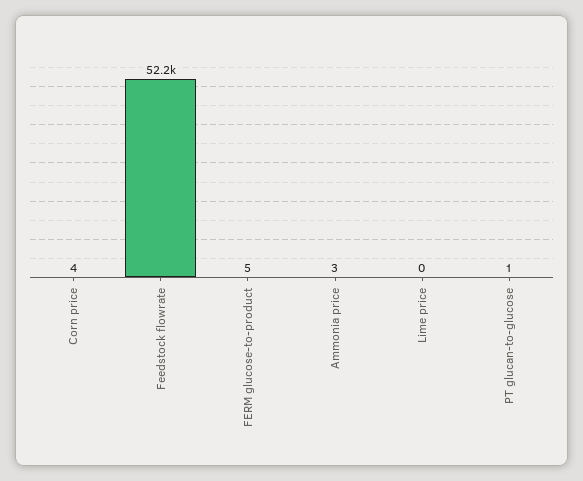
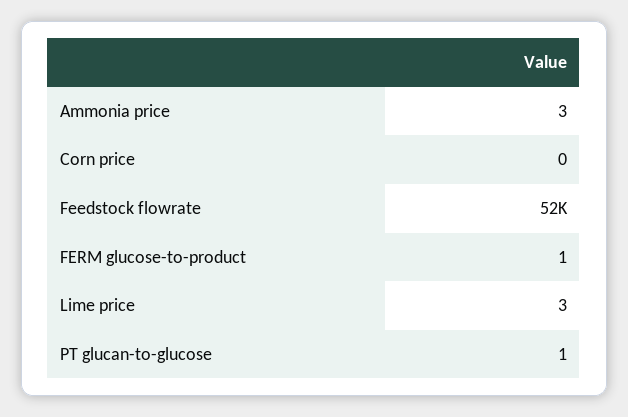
  {
-   "Corn price": 4,
+   "Corn price": 0,
    "Feedstock flowrate": 52200,
-   "FERM glucose-to-product": 5,
+   "FERM glucose-to-product": 1,
    "Ammonia price": 3,
-   "Lime price": 0,
+   "Lime price": 3,
    "PT glucan-to-glucose": 1
  }

